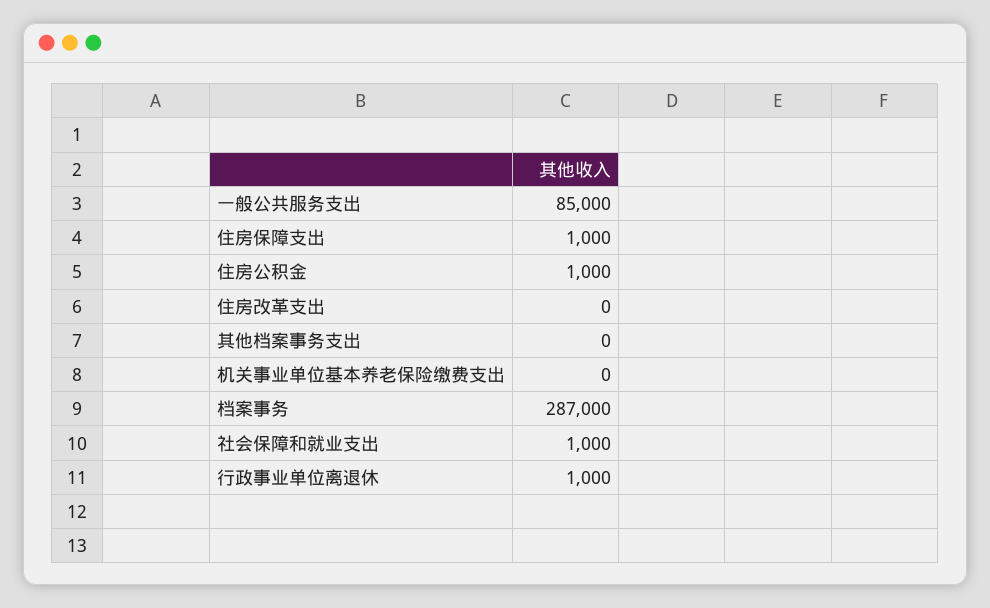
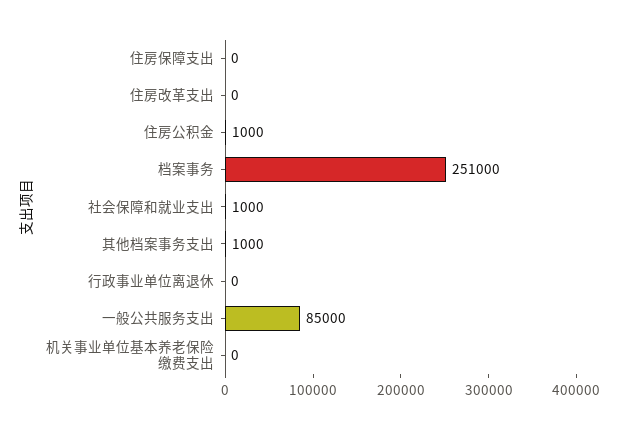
  {
    "一般公共服务支出": 85000,
-   "住房保障支出": 1000,
+   "住房保障支出": 0,
    "住房公积金": 1000,
    "住房改革支出": 0,
-   "其他档案事务支出": 0,
+   "其他档案事务支出": 1000,
    "机关事业单位基本养老保险缴费支出": 0,
-   "档案事务": 287000,
+   "档案事务": 251000,
    "社会保障和就业支出": 1000,
-   "行政事业单位离退休": 1000
+   "行政事业单位离退休": 0
  }

